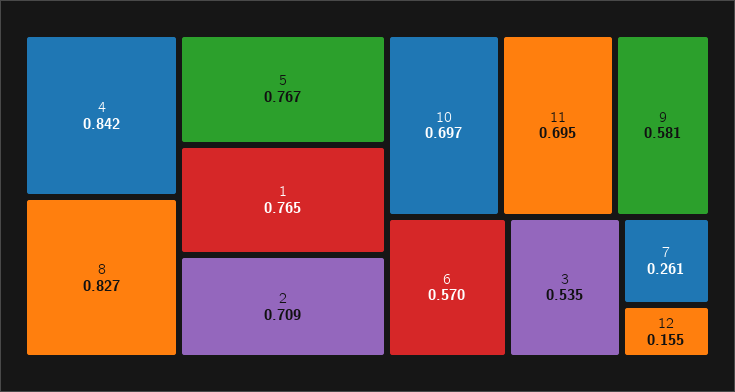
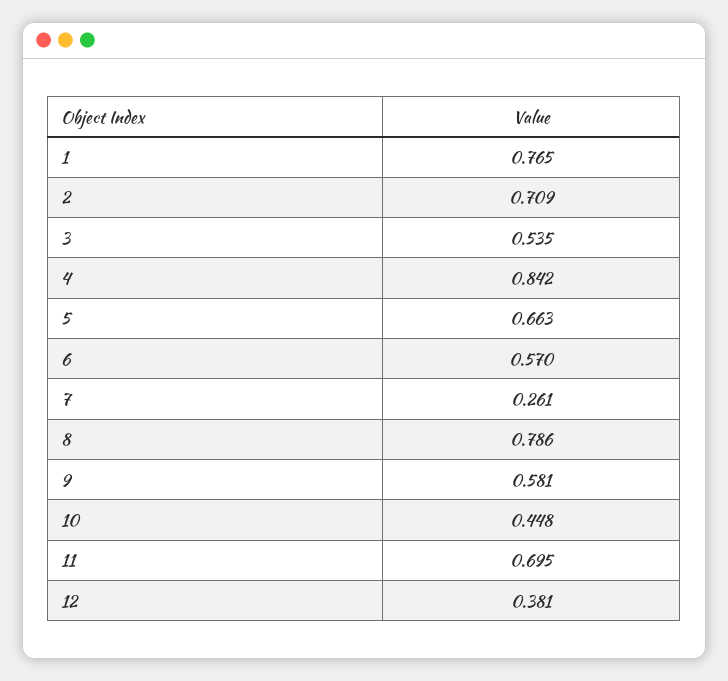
  {
    "4": 0.842,
-   "8": 0.827,
+   "8": 0.786,
-   "5": 0.767,
+   "5": 0.663,
    "1": 0.765,
    "2": 0.709,
-   "10": 0.697,
+   "10": 0.448,
    "11": 0.695,
    "9": 0.581,
    "6": 0.57,
    "3": 0.535,
    "7": 0.261,
-   "12": 0.155
+   "12": 0.381
  }

